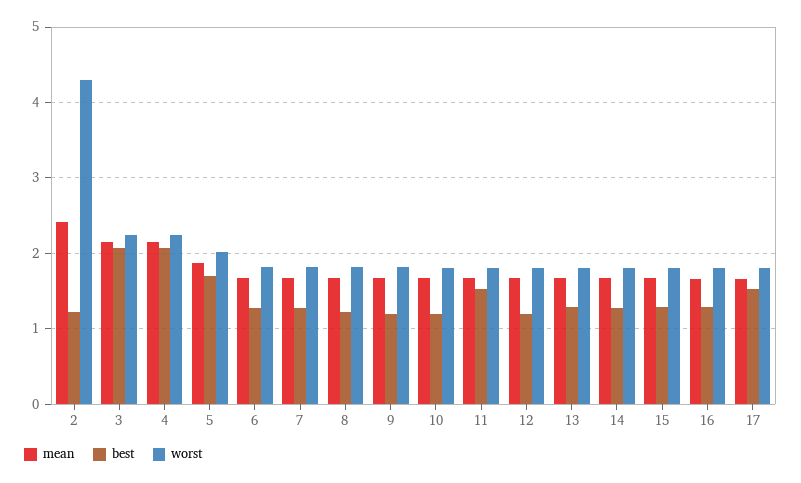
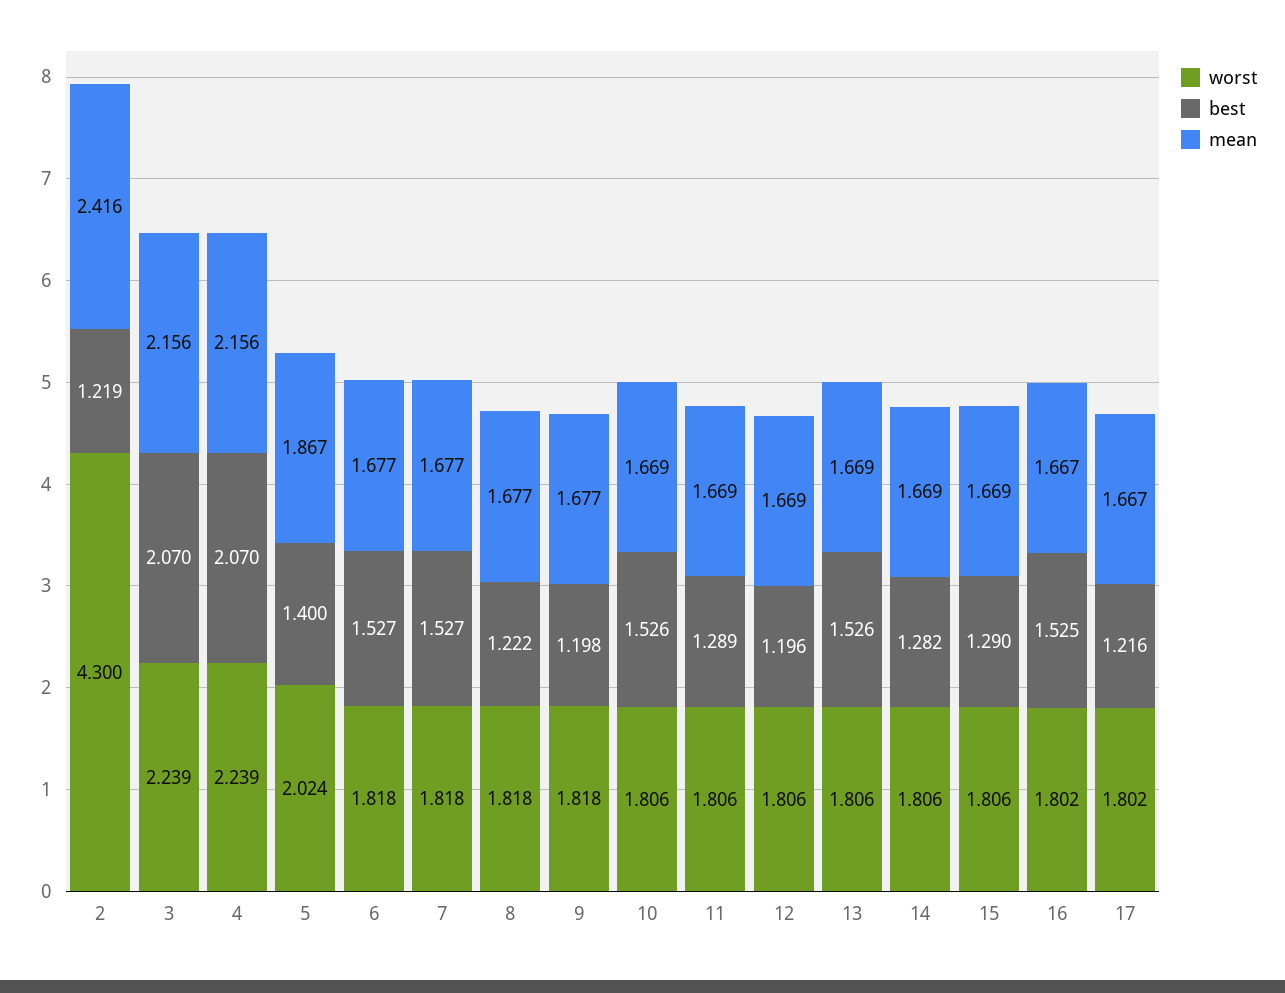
  {
    "mean": {
      "2": 2.416,
      "3": 2.156,
      "4": 2.156,
      "5": 1.867,
      "6": 1.677,
      "7": 1.677,
      "8": 1.677,
      "9": 1.677,
      "10": 1.669,
      "11": 1.669,
      "12": 1.669,
      "13": 1.669,
      "14": 1.669,
      "15": 1.669,
      "16": 1.667,
      "17": 1.667
    },
    "best": {
      "2": 1.219,
      "3": 2.07,
      "4": 2.07,
-     "5": 1.7,
+     "5": 1.4,
-     "6": 1.3,
+     "6": 1.527,
-     "7": 1.3,
+     "7": 1.527,
      "8": 1.222,
      "9": 1.198,
-     "10": 1.2,
+     "10": 1.526,
-     "11": 1.5,
+     "11": 1.289,
      "12": 1.196,
-     "13": 1.3,
+     "13": 1.526,
      "14": 1.282,
      "15": 1.29,
-     "16": 1.3,
+     "16": 1.525,
-     "17": 1.5
+     "17": 1.216
    },
    "worst": {
      "2": 4.3,
      "3": 2.239,
      "4": 2.239,
      "5": 2.024,
      "6": 1.818,
      "7": 1.818,
      "8": 1.818,
      "9": 1.818,
      "10": 1.806,
      "11": 1.806,
      "12": 1.806,
      "13": 1.806,
      "14": 1.806,
      "15": 1.806,
      "16": 1.802,
      "17": 1.802
    }
  }

